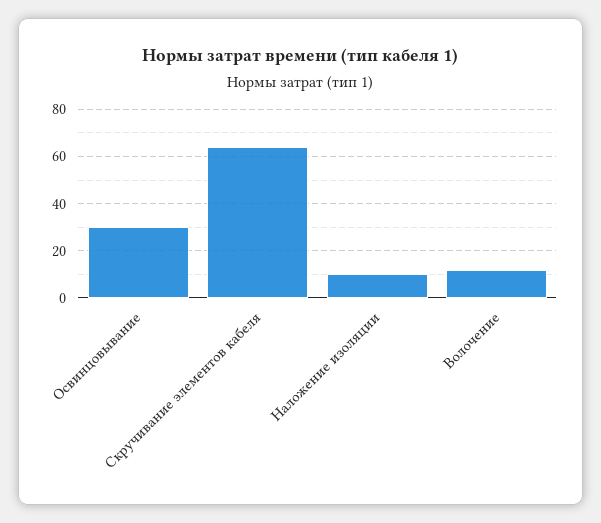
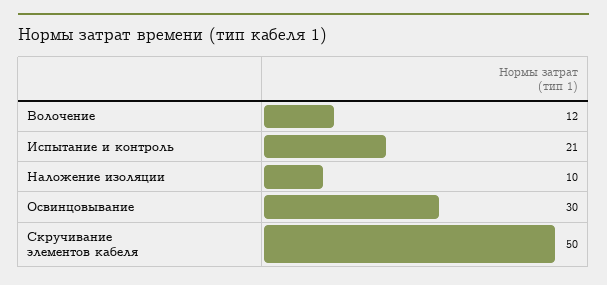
  {
    "Освинцовывание": 30,
-   "Скручивание элементов кабеля": 65,
+   "Скручивание элементов кабеля": 50,
    "Наложение изоляции": 10,
-   "Волочение": 12
+   "Волочение": 12,
+   "Испытание и контроль": 21
  }

